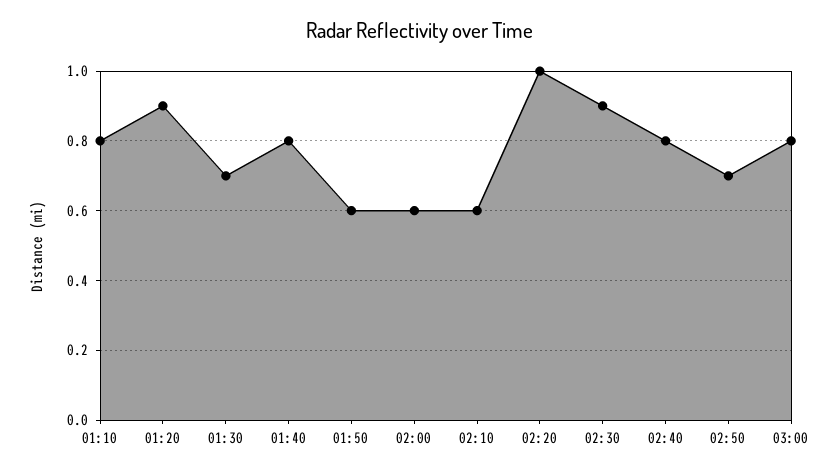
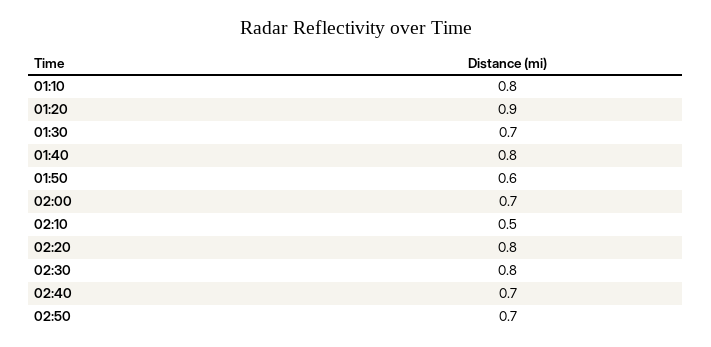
  {
    "01:10": 0.8,
    "01:20": 0.9,
    "01:30": 0.7,
    "01:40": 0.8,
    "01:50": 0.6,
-   "02:00": 0.6,
+   "02:00": 0.7,
-   "02:10": 0.6,
+   "02:10": 0.5,
-   "02:20": 1,
+   "02:20": 0.8,
-   "02:30": 0.9,
+   "02:30": 0.8,
-   "02:40": 0.8,
+   "02:40": 0.7,
-   "02:50": 0.7,
+   "02:50": 0.7
-   "03:00": 0.8
  }

